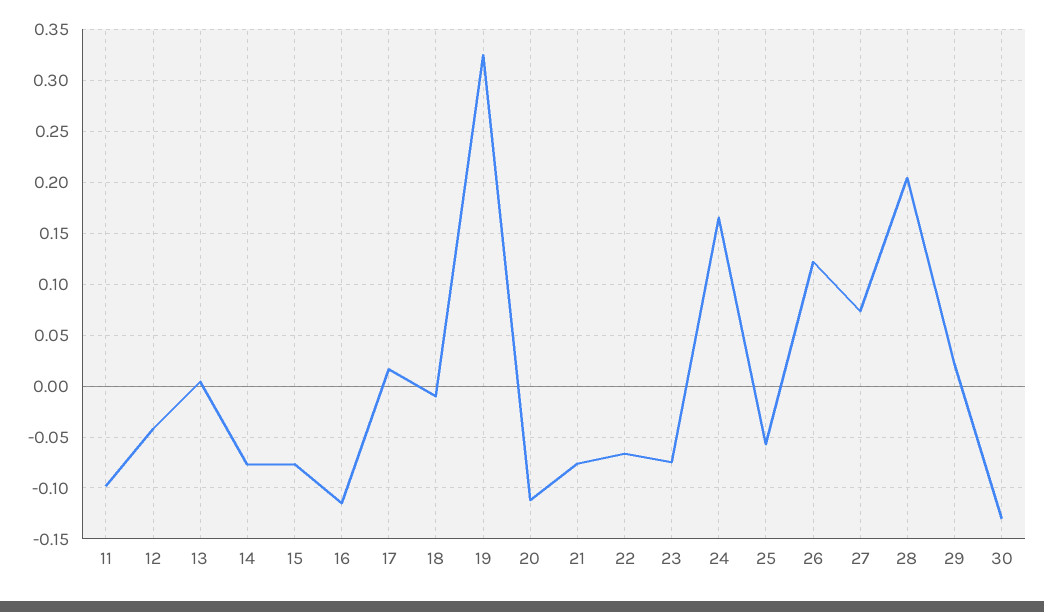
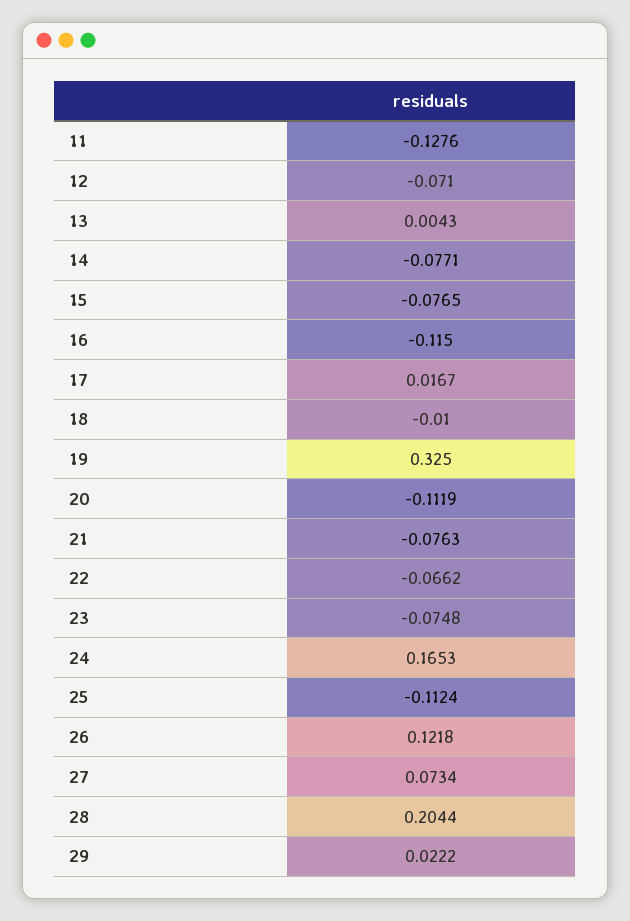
  {
-   "11": -0.1,
+   "11": -0.1276,
-   "12": -0.04,
+   "12": -0.071,
    "13": 0.0043,
    "14": -0.0771,
    "15": -0.0765,
    "16": -0.115,
    "17": 0.0167,
    "18": -0.01,
    "19": 0.325,
    "20": -0.1119,
    "21": -0.0763,
    "22": -0.0662,
    "23": -0.0748,
    "24": 0.1653,
-   "25": -0.06,
+   "25": -0.1124,
    "26": 0.1218,
    "27": 0.0734,
    "28": 0.2044,
-   "29": 0.0222,
+   "29": 0.0222
-   "30": -0.13
  }

